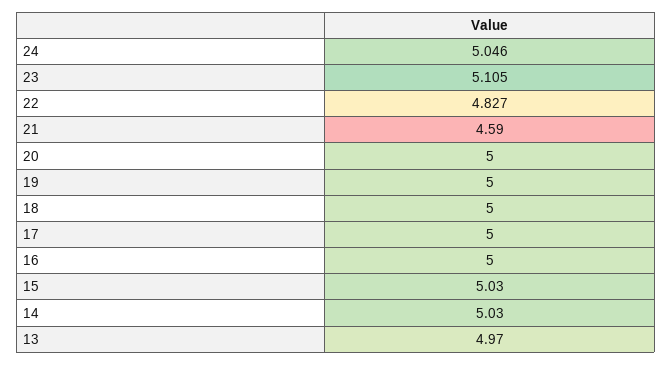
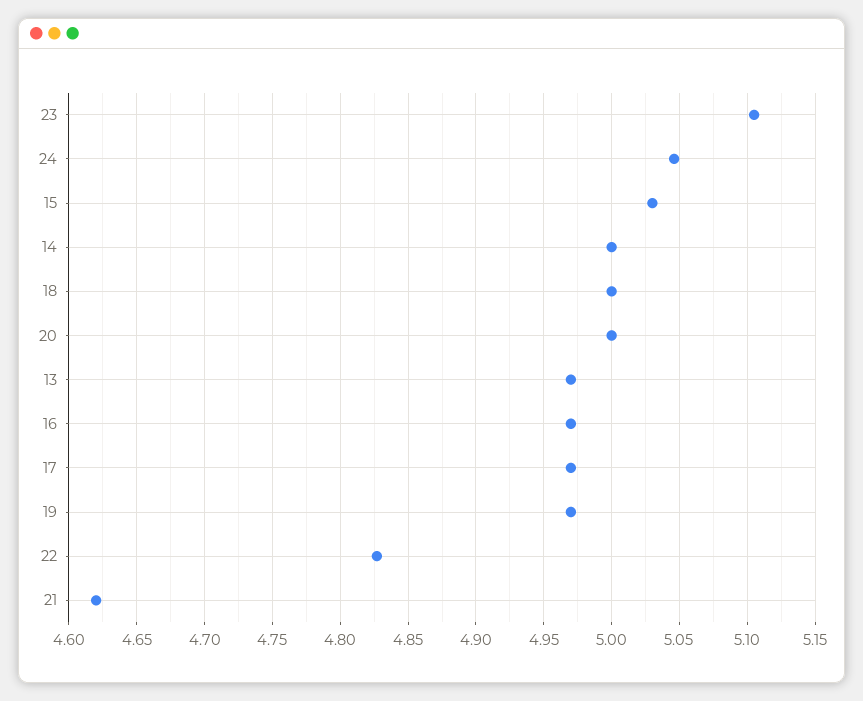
  {
    "24": 5.046,
    "23": 5.105,
    "22": 4.827,
-   "21": 4.59,
+   "21": 4.62,
    "20": 5,
-   "19": 5,
+   "19": 4.97,
    "18": 5,
-   "17": 5,
+   "17": 4.97,
-   "16": 5,
+   "16": 4.97,
    "15": 5.03,
-   "14": 5.03,
+   "14": 5,
    "13": 4.97
  }

